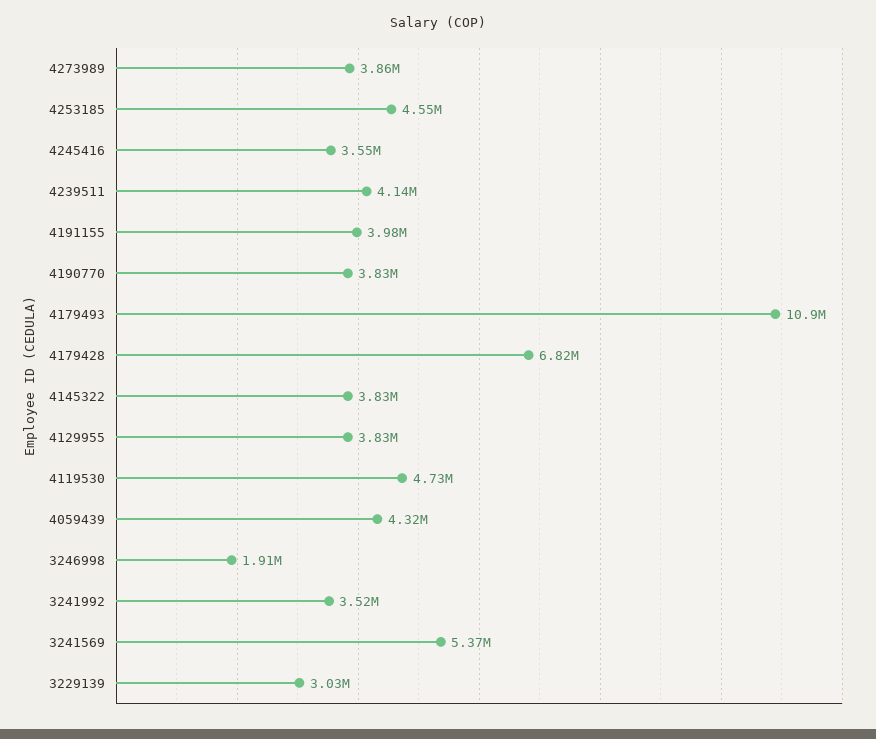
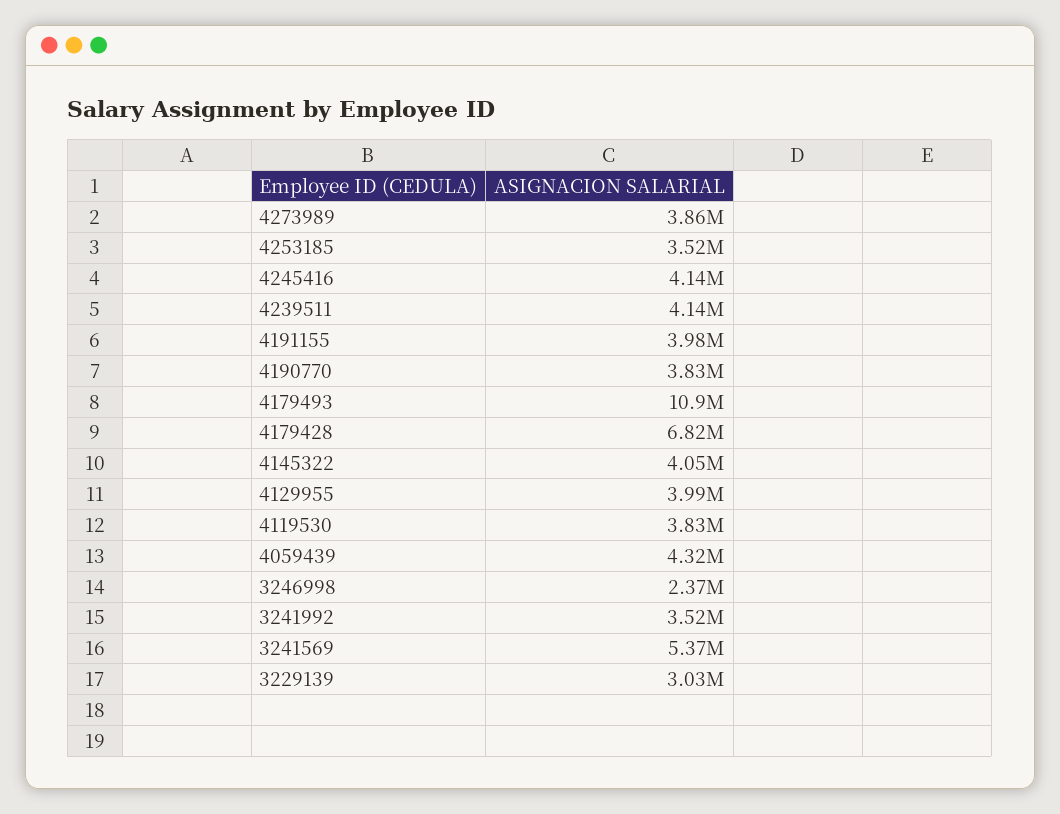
  {
    "4273989": 3860000,
-   "4253185": 4550000,
+   "4253185": 3520000,
-   "4245416": 3550000,
+   "4245416": 4140000,
    "4239511": 4140000,
    "4191155": 3980000,
    "4190770": 3830000,
    "4179493": 10900000,
    "4179428": 6820000,
-   "4145322": 3830000,
+   "4145322": 4050000,
-   "4129955": 3830000,
+   "4129955": 3990000,
-   "4119530": 4730000,
+   "4119530": 3830000,
    "4059439": 4320000,
-   "3246998": 1910000,
+   "3246998": 2370000,
    "3241992": 3520000,
    "3241569": 5370000,
    "3229139": 3030000
  }

